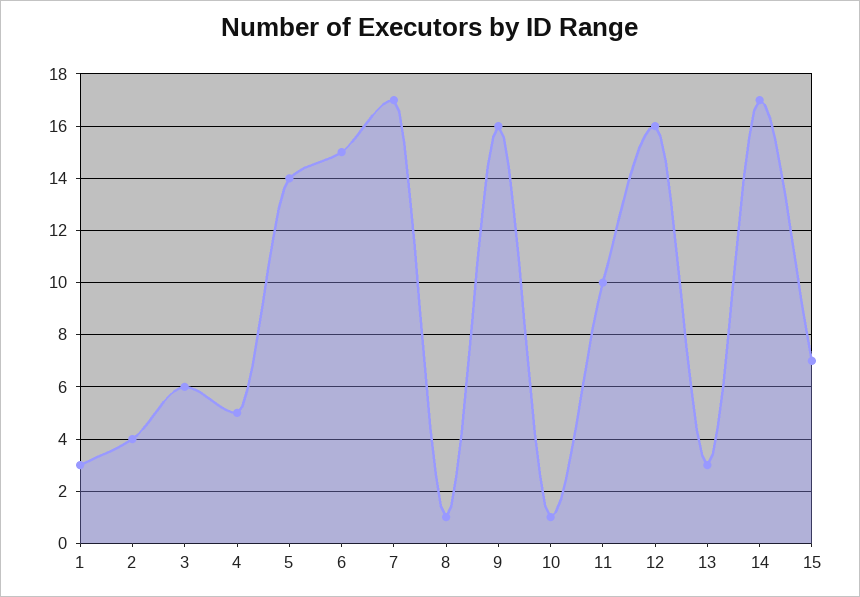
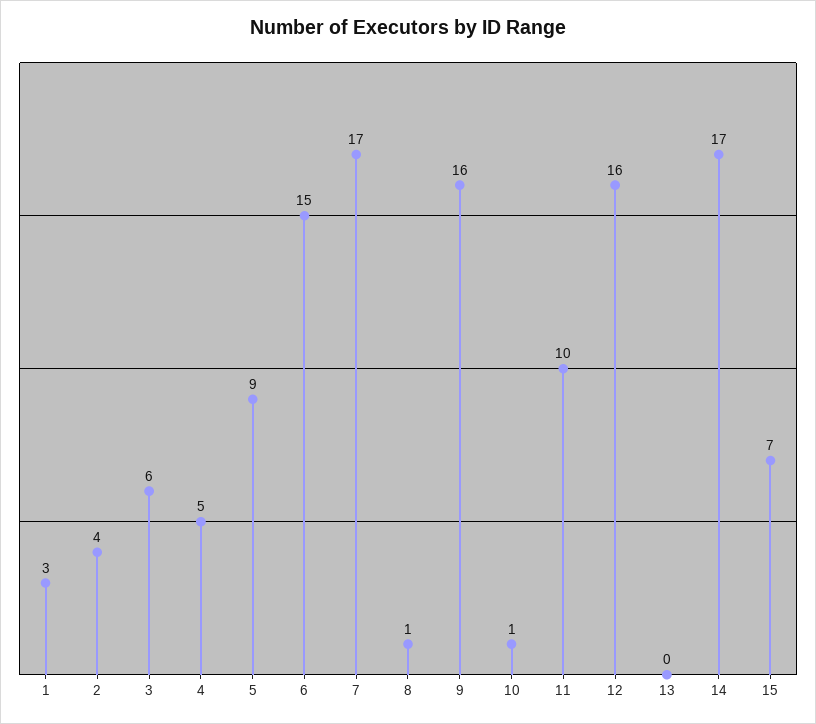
  {
    "1": 3,
    "2": 4,
    "3": 6,
    "4": 5,
-   "5": 14,
+   "5": 9,
    "6": 15,
    "7": 17,
    "8": 1,
    "9": 16,
    "10": 1,
    "11": 10,
    "12": 16,
-   "13": 3,
+   "13": 0,
    "14": 17,
    "15": 7
  }

